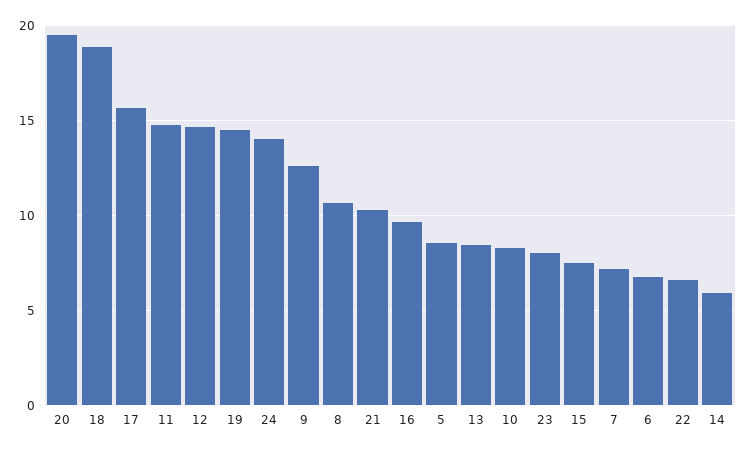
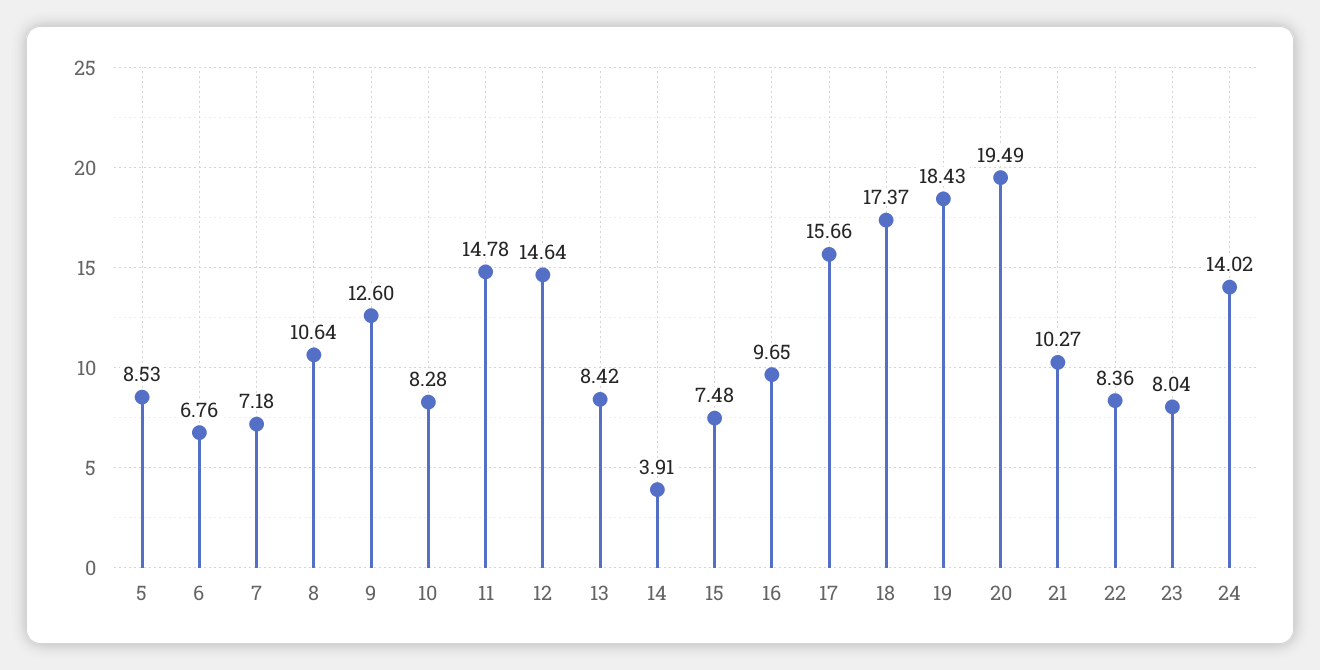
  {
    "20": 19.49,
-   "18": 19,
+   "18": 17.37,
    "17": 15.66,
    "11": 14.78,
    "12": 14.64,
-   "19": 14.5,
+   "19": 18.43,
    "24": 14.02,
    "9": 12.6,
    "8": 10.64,
    "21": 10.27,
    "16": 9.65,
    "5": 8.53,
    "13": 8.42,
    "10": 8.28,
    "23": 8.04,
    "15": 7.48,
    "7": 7.18,
    "6": 6.76,
-   "22": 6.5,
+   "22": 8.36,
-   "14": 6
+   "14": 3.91
  }

